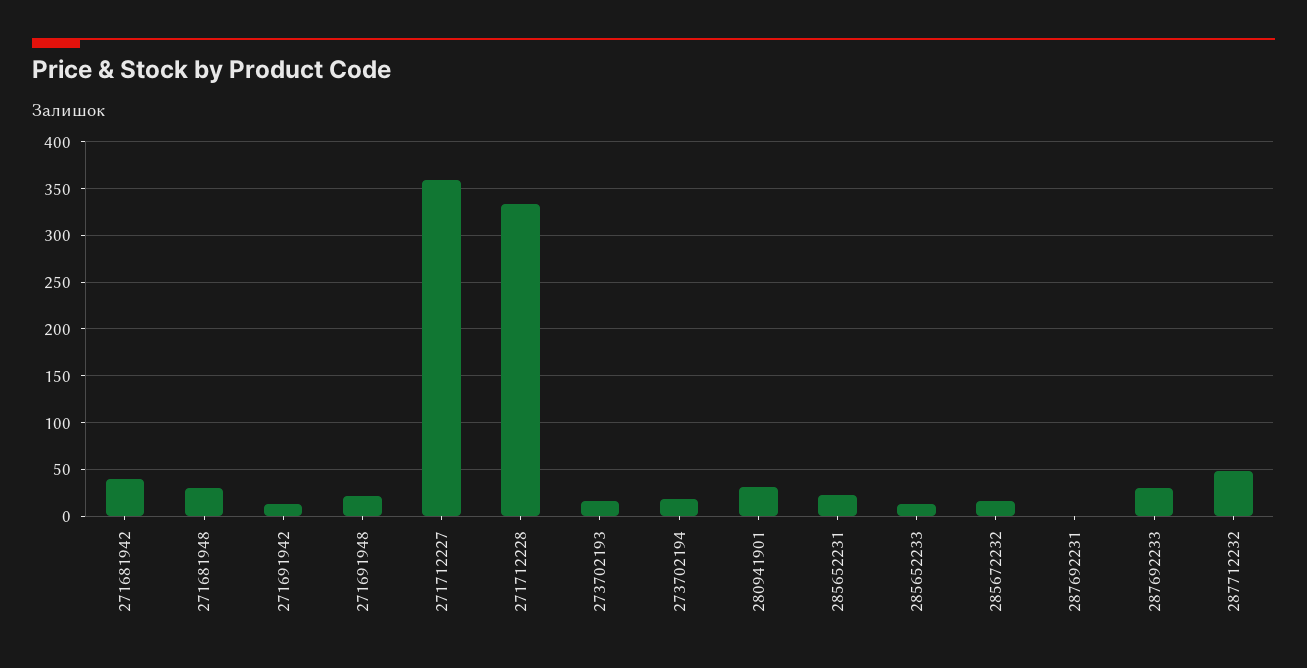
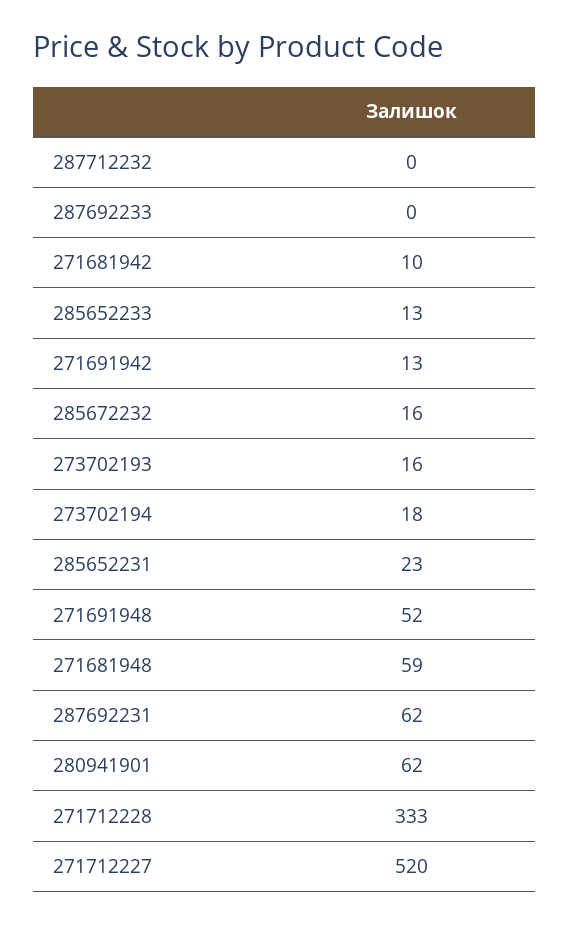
  {
-   "271681942": 40,
+   "271681942": 10,
-   "271681948": 30,
+   "271681948": 59,
    "271691942": 13,
-   "271691948": 20,
+   "271691948": 52,
-   "271712227": 360,
+   "271712227": 520,
    "271712228": 333,
    "273702193": 16,
    "273702194": 18,
-   "280941901": 30,
+   "280941901": 62,
    "285652231": 23,
    "285652233": 13,
    "285672232": 16,
-   "287692231": 0,
+   "287692231": 62,
-   "287692233": 30,
+   "287692233": 0,
-   "287712232": 50
+   "287712232": 0
  }

